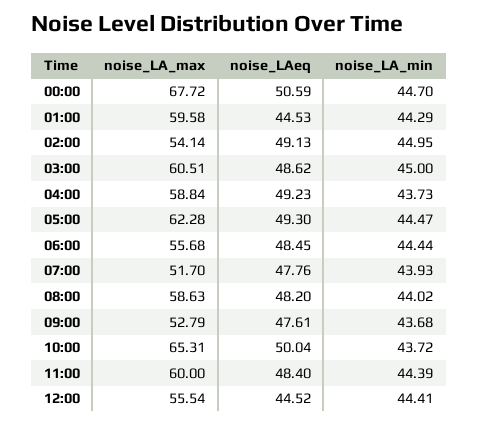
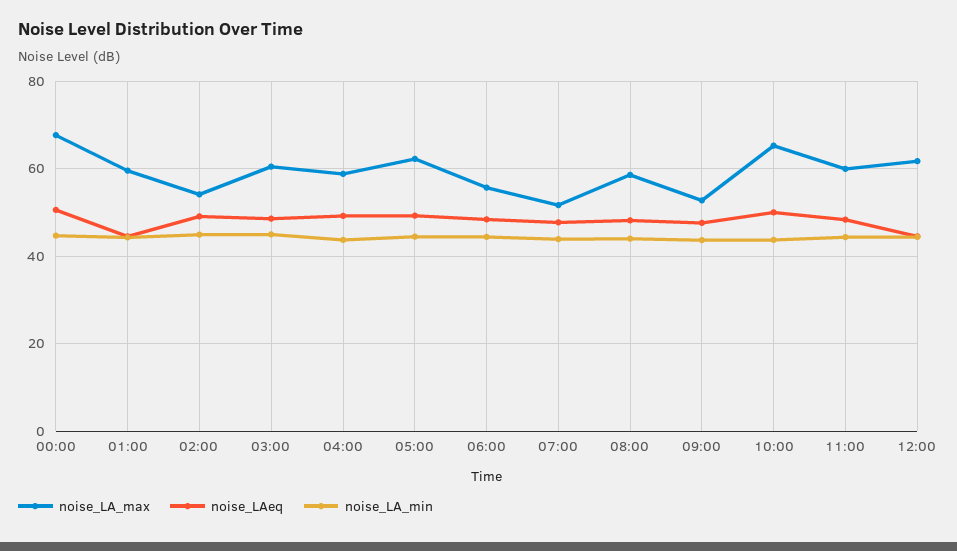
  {
    "noise_LA_max": {
      "00:00": 67.72,
      "01:00": 59.58,
      "02:00": 54.14,
      "03:00": 60.51,
      "04:00": 58.84,
      "05:00": 62.28,
      "06:00": 55.68,
      "07:00": 51.7,
      "08:00": 58.63,
      "09:00": 52.79,
      "10:00": 65.31,
      "11:00": 60,
-     "12:00": 55.54
+     "12:00": 62
    },
    "noise_LAeq": {
      "00:00": 50.59,
      "01:00": 44.53,
      "02:00": 49.13,
      "03:00": 48.62,
      "04:00": 49.23,
      "05:00": 49.3,
      "06:00": 48.45,
      "07:00": 47.76,
      "08:00": 48.2,
      "09:00": 47.61,
      "10:00": 50.04,
      "11:00": 48.4,
      "12:00": 44.52
    },
    "noise_LA_min": {
      "00:00": 44.7,
      "01:00": 44.29,
      "02:00": 44.95,
      "03:00": 45,
      "04:00": 43.73,
      "05:00": 44.47,
      "06:00": 44.44,
      "07:00": 43.93,
      "08:00": 44.02,
      "09:00": 43.68,
      "10:00": 43.72,
      "11:00": 44.39,
      "12:00": 44.41
    }
  }

